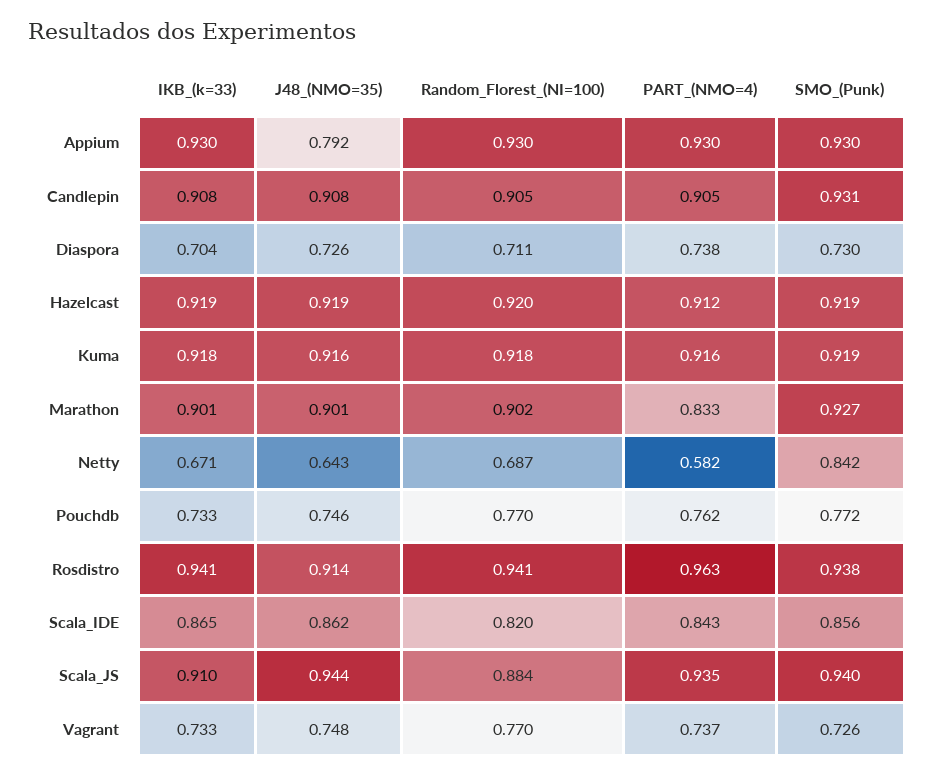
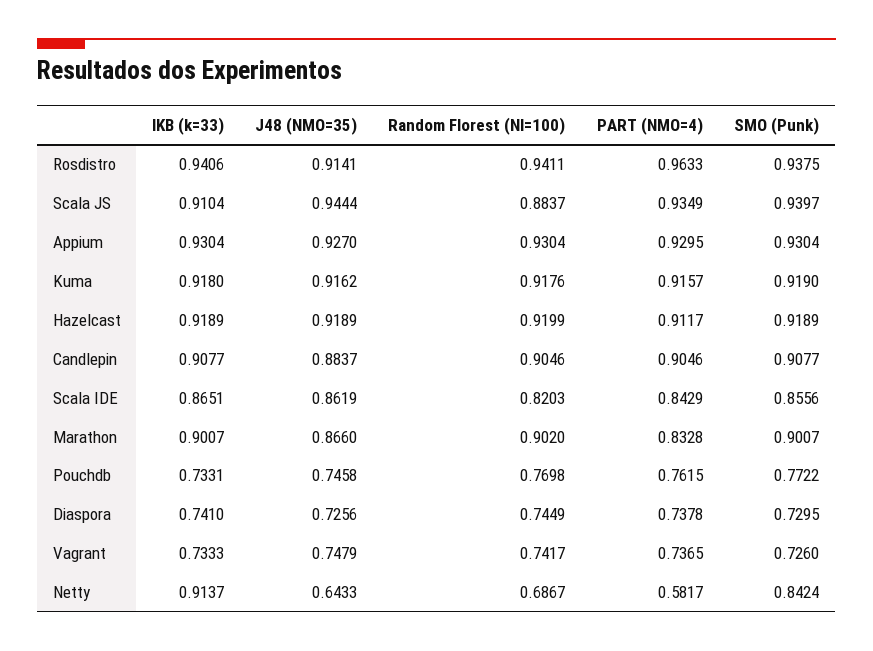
  {
    "IKB_(k=33)": {
      "Appium": 0.9304,
      "Candlepin": 0.9077,
-     "Diaspora": 0.704,
+     "Diaspora": 0.741,
      "Hazelcast": 0.9189,
      "Kuma": 0.918,
      "Marathon": 0.9007,
-     "Netty": 0.671,
+     "Netty": 0.9137,
      "Pouchdb": 0.7331,
      "Rosdistro": 0.9406,
      "Scala_IDE": 0.8651,
      "Scala_JS": 0.9104,
      "Vagrant": 0.7333
    },
    "J48_(NMO=35)": {
-     "Appium": 0.792,
+     "Appium": 0.927,
-     "Candlepin": 0.908,
+     "Candlepin": 0.8837,
      "Diaspora": 0.7256,
      "Hazelcast": 0.9189,
      "Kuma": 0.9162,
-     "Marathon": 0.901,
+     "Marathon": 0.866,
      "Netty": 0.6433,
      "Pouchdb": 0.7458,
      "Rosdistro": 0.9141,
      "Scala_IDE": 0.8619,
      "Scala_JS": 0.9444,
      "Vagrant": 0.7479
    },
    "Random_Florest_(NI=100)": {
      "Appium": 0.9304,
      "Candlepin": 0.9046,
-     "Diaspora": 0.711,
+     "Diaspora": 0.7449,
      "Hazelcast": 0.9199,
      "Kuma": 0.9176,
      "Marathon": 0.902,
      "Netty": 0.6867,
      "Pouchdb": 0.7698,
      "Rosdistro": 0.9411,
      "Scala_IDE": 0.8203,
      "Scala_JS": 0.8837,
-     "Vagrant": 0.77
+     "Vagrant": 0.7417
    },
    "PART_(NMO=4)": {
      "Appium": 0.9295,
      "Candlepin": 0.9046,
      "Diaspora": 0.7378,
      "Hazelcast": 0.9117,
      "Kuma": 0.9157,
      "Marathon": 0.8328,
      "Netty": 0.5817,
      "Pouchdb": 0.7615,
      "Rosdistro": 0.9633,
      "Scala_IDE": 0.8429,
      "Scala_JS": 0.9349,
      "Vagrant": 0.7365
    },
    "SMO_(Punk)": {
      "Appium": 0.9304,
-     "Candlepin": 0.931,
+     "Candlepin": 0.9077,
      "Diaspora": 0.7295,
      "Hazelcast": 0.9189,
      "Kuma": 0.919,
-     "Marathon": 0.927,
+     "Marathon": 0.9007,
      "Netty": 0.8424,
      "Pouchdb": 0.7722,
      "Rosdistro": 0.9375,
      "Scala_IDE": 0.8556,
      "Scala_JS": 0.9397,
      "Vagrant": 0.726
    }
  }

